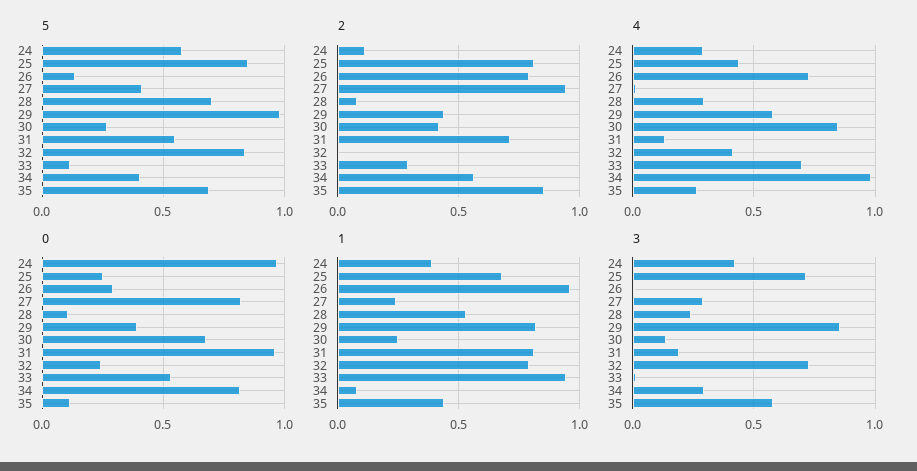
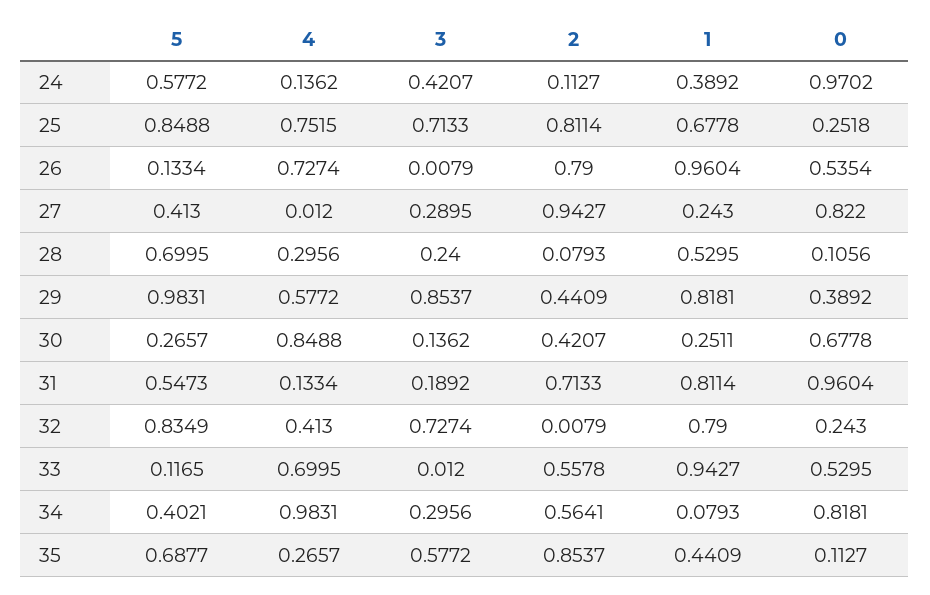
  {
    "5": {
      "24": 0.5772,
      "25": 0.8488,
      "26": 0.1334,
      "27": 0.413,
      "28": 0.6995,
      "29": 0.9831,
      "30": 0.2657,
      "31": 0.5473,
      "32": 0.8349,
      "33": 0.1165,
      "34": 0.4021,
      "35": 0.6877
    },
    "2": {
      "24": 0.1127,
      "25": 0.8114,
      "26": 0.79,
      "27": 0.9427,
      "28": 0.0793,
      "29": 0.4409,
      "30": 0.4207,
      "31": 0.7133,
      "32": 0.0079,
-     "33": 0.3,
+     "33": 0.5578,
      "34": 0.5641,
      "35": 0.8537
    },
    "4": {
-     "24": 0.3,
+     "24": 0.1362,
-     "25": 0.45,
+     "25": 0.7515,
      "26": 0.7274,
      "27": 0.012,
      "28": 0.2956,
      "29": 0.5772,
      "30": 0.8488,
      "31": 0.1334,
      "32": 0.413,
      "33": 0.6995,
      "34": 0.9831,
      "35": 0.2657
    },
    "0": {
      "24": 0.9702,
      "25": 0.2518,
-     "26": 0.3,
+     "26": 0.5354,
      "27": 0.822,
      "28": 0.1056,
      "29": 0.3892,
      "30": 0.6778,
      "31": 0.9604,
      "32": 0.243,
      "33": 0.5295,
      "34": 0.8181,
      "35": 0.1127
    },
    "1": {
      "24": 0.3892,
      "25": 0.6778,
      "26": 0.9604,
      "27": 0.243,
      "28": 0.5295,
      "29": 0.8181,
      "30": 0.2511,
      "31": 0.8114,
      "32": 0.79,
      "33": 0.9427,
      "34": 0.0793,
      "35": 0.4409
    },
    "3": {
      "24": 0.4207,
      "25": 0.7133,
      "26": 0.0079,
      "27": 0.2895,
      "28": 0.24,
      "29": 0.8537,
      "30": 0.1362,
      "31": 0.1892,
      "32": 0.7274,
      "33": 0.012,
      "34": 0.2956,
      "35": 0.5772
    }
  }

